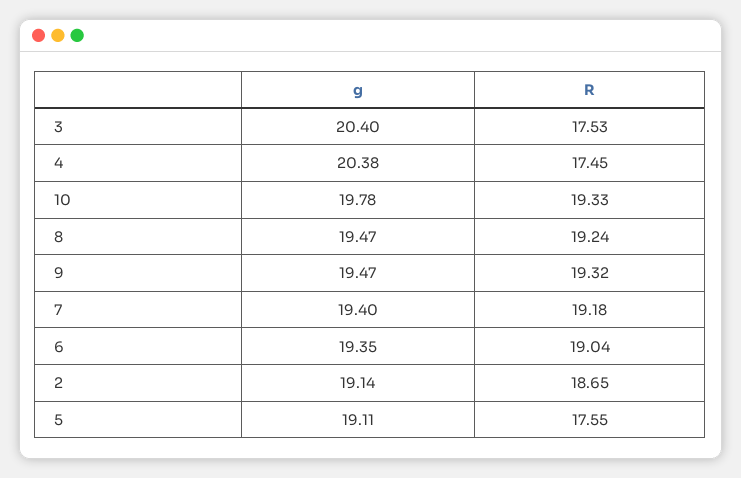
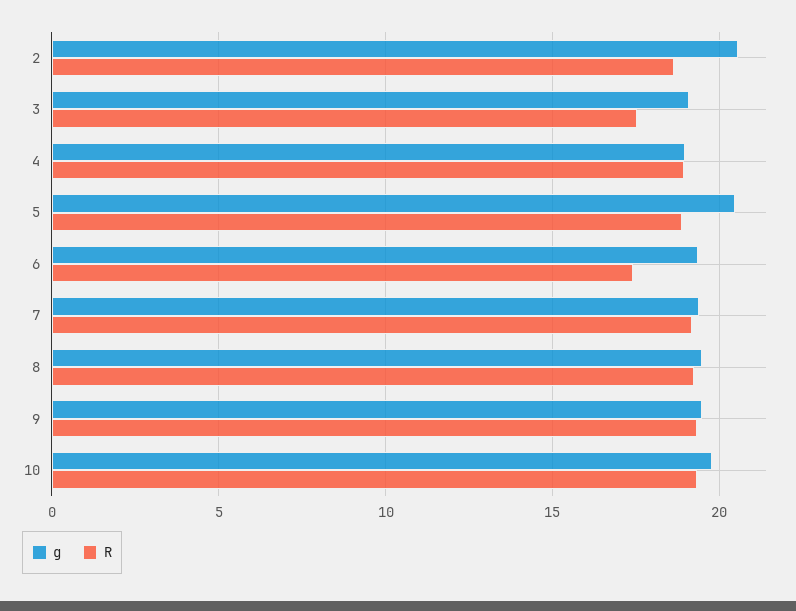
  {
    "g": {
-     "3": 20.4,
+     "3": 19,
-     "4": 20.38,
+     "4": 19,
      "10": 19.78,
      "8": 19.47,
      "9": 19.47,
      "7": 19.4,
      "6": 19.35,
-     "2": 19.14,
+     "2": 20.5,
-     "5": 19.11
+     "5": 20.5
    },
    "R": {
      "3": 17.53,
-     "4": 17.45,
+     "4": 19,
      "10": 19.33,
      "8": 19.24,
      "9": 19.32,
      "7": 19.18,
-     "6": 19.04,
+     "6": 17.5,
      "2": 18.65,
-     "5": 17.55
+     "5": 19
    }
  }

